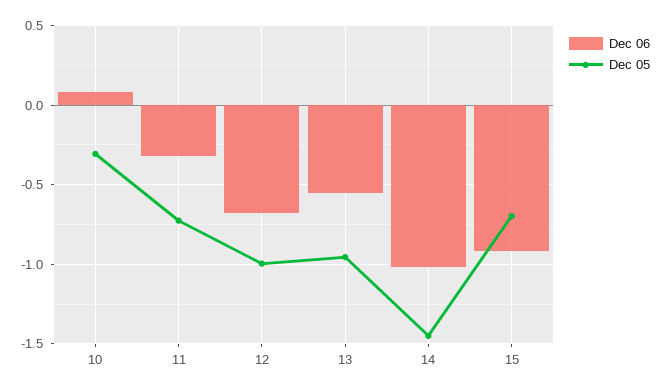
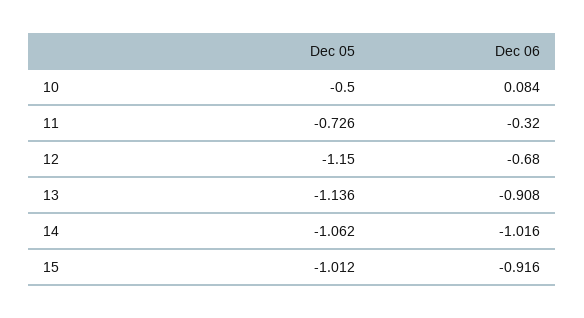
  {
    "Dec 06": {
      "10": 0.084,
      "11": -0.32,
      "12": -0.68,
-     "13": -0.55,
+     "13": -0.908,
      "14": -1.016,
      "15": -0.916
    },
    "Dec 05": {
-     "10": -0.3,
+     "10": -0.5,
      "11": -0.726,
-     "12": -1,
+     "12": -1.15,
-     "13": -0.95,
+     "13": -1.136,
-     "14": -1.45,
+     "14": -1.062,
-     "15": -0.7
+     "15": -1.012
    }
  }

